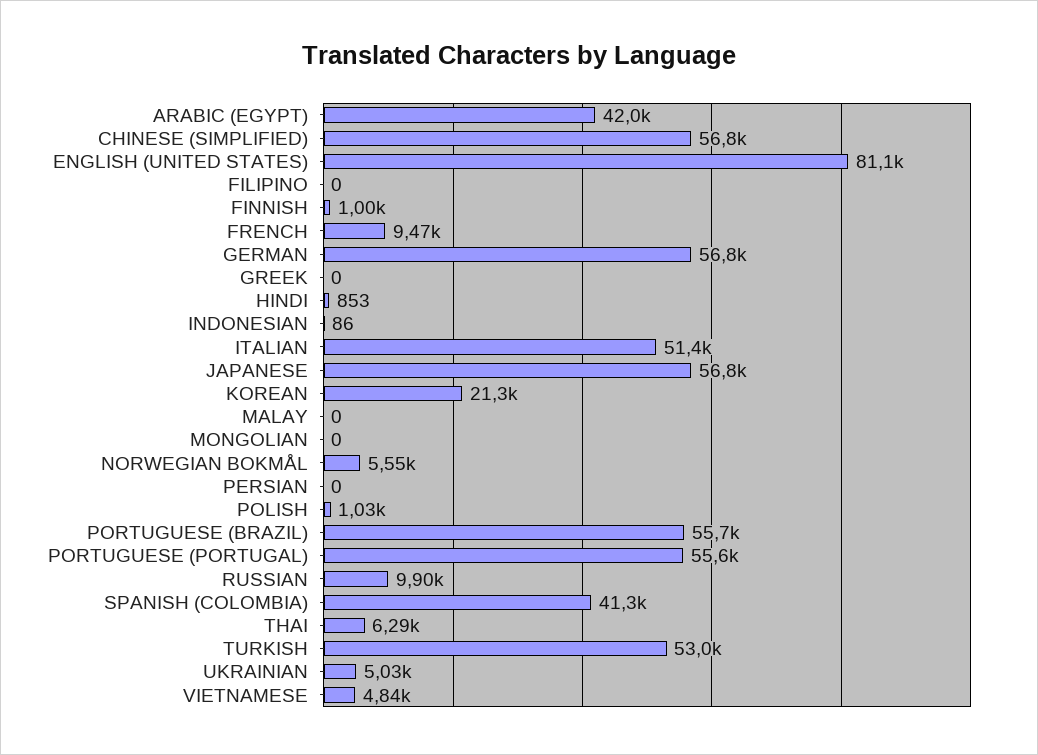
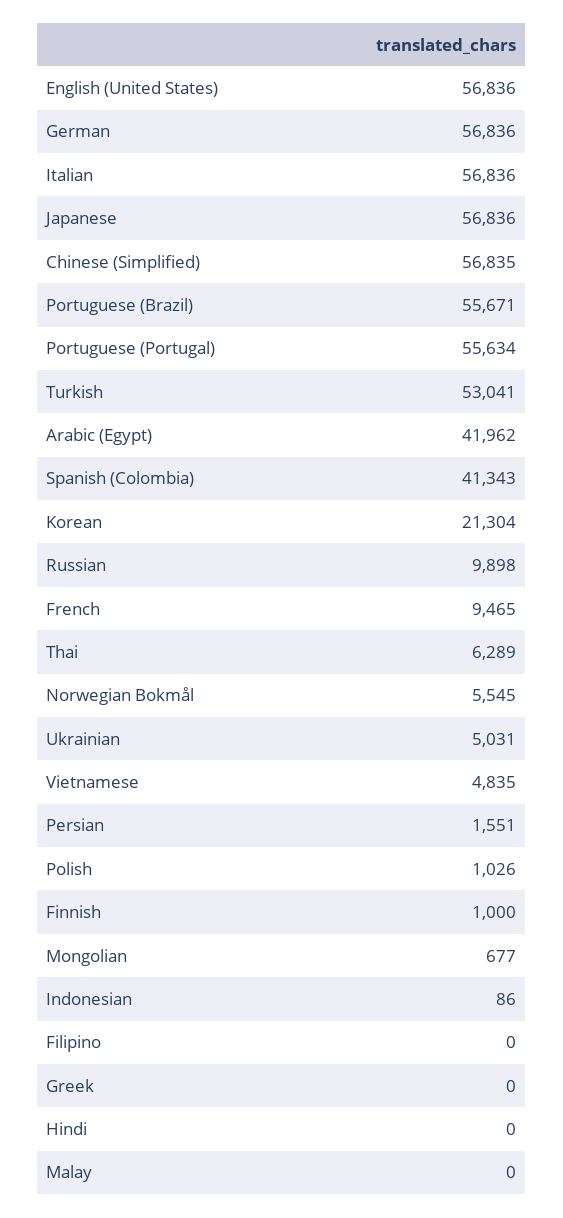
  {
    "ARABIC (EGYPT)": 41962,
    "CHINESE (SIMPLIFIED)": 56835,
-   "ENGLISH (UNITED STATES)": 81100,
+   "ENGLISH (UNITED STATES)": 56836,
    "FILIPINO": 0,
    "FINNISH": 1000,
    "FRENCH": 9465,
    "GERMAN": 56836,
    "GREEK": 0,
-   "HINDI": 853,
+   "HINDI": 0,
    "INDONESIAN": 86,
-   "ITALIAN": 51400,
+   "ITALIAN": 56836,
    "JAPANESE": 56836,
    "KOREAN": 21304,
    "MALAY": 0,
-   "MONGOLIAN": 0,
+   "MONGOLIAN": 677,
    "NORWEGIAN BOKMÅL": 5545,
-   "PERSIAN": 0,
+   "PERSIAN": 1551,
    "POLISH": 1026,
    "PORTUGUESE (BRAZIL)": 55671,
    "PORTUGUESE (PORTUGAL)": 55634,
    "RUSSIAN": 9898,
    "SPANISH (COLOMBIA)": 41343,
    "THAI": 6289,
    "TURKISH": 53041,
    "UKRAINIAN": 5031,
    "VIETNAMESE": 4835
  }

